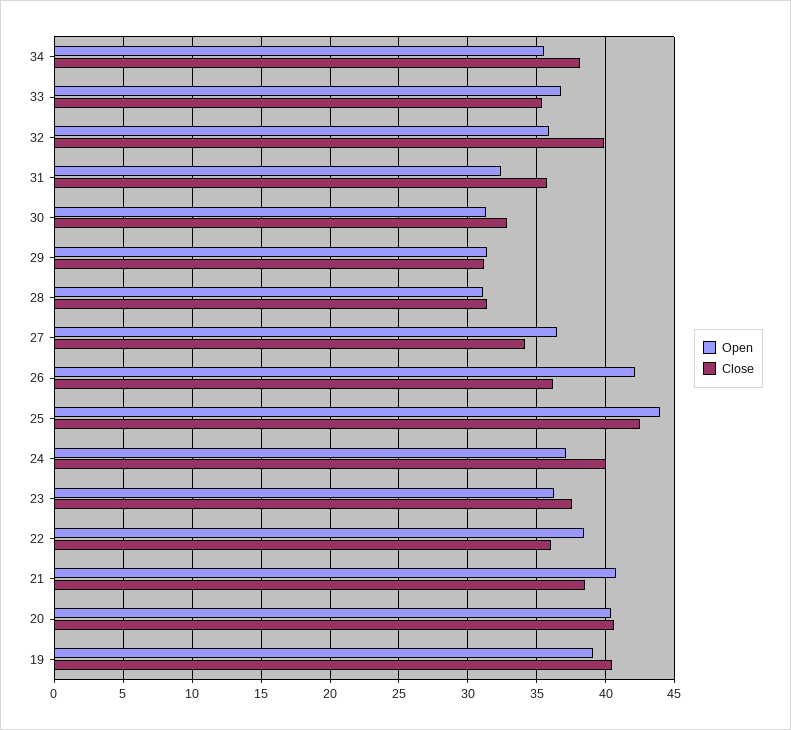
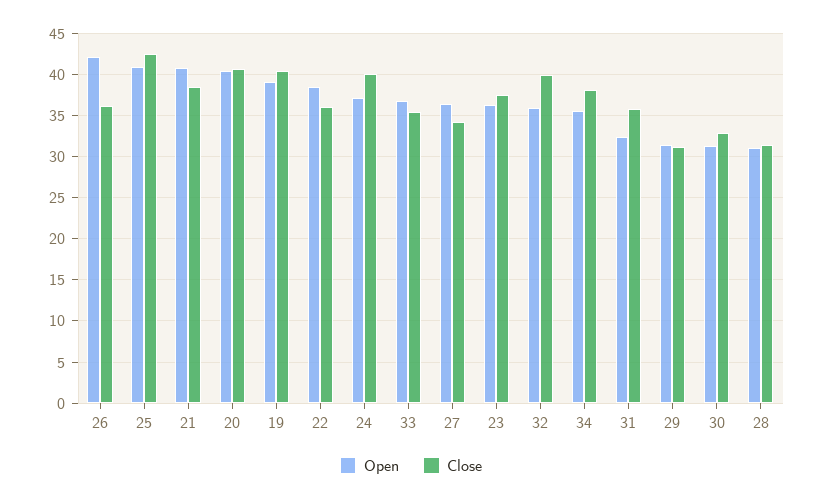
  {
    "Open": {
      "34": 35.5,
      "33": 37,
      "32": 36,
      "31": 32.5,
      "30": 31.5,
      "29": 31.5,
      "28": 31,
      "27": 36.5,
      "26": 42,
-     "25": 44,
+     "25": 41,
      "24": 37,
      "23": 36.5,
      "22": 38.5,
      "21": 41,
      "20": 40.5,
      "19": 39
    },
    "Close": {
      "34": 38,
      "33": 35.5,
      "32": 40,
      "31": 36,
      "30": 33,
      "29": 31,
      "28": 31.5,
      "27": 34,
      "26": 36,
      "25": 42.5,
      "24": 40,
      "23": 37.5,
      "22": 36,
      "21": 38.5,
      "20": 40.5,
      "19": 40.5
    }
  }

